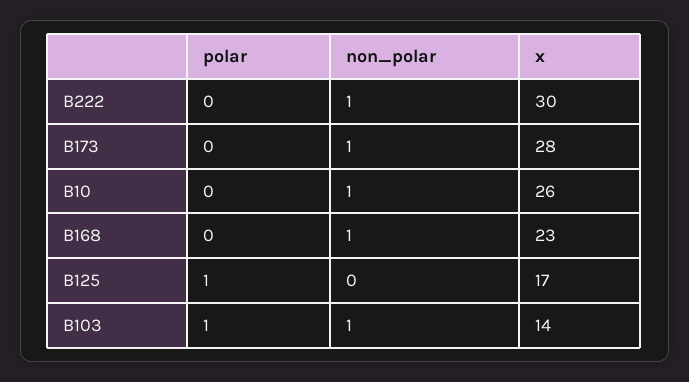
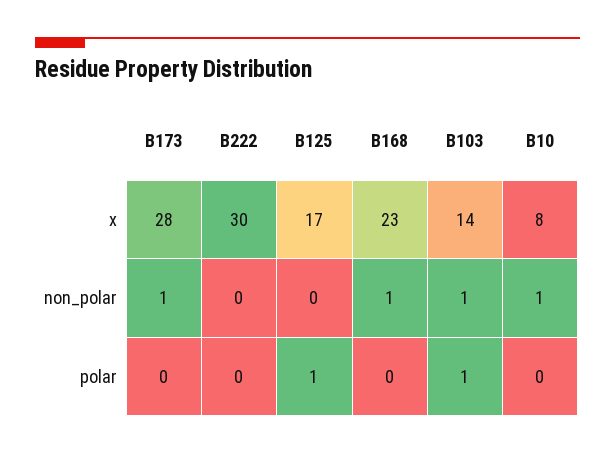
  {
    "polar": {
      "B222": 0,
      "B173": 0,
      "B10": 0,
      "B168": 0,
      "B125": 1,
      "B103": 1
    },
    "non_polar": {
-     "B222": 1,
+     "B222": 0,
      "B173": 1,
      "B10": 1,
      "B168": 1,
      "B125": 0,
      "B103": 1
    },
    "x": {
      "B222": 30,
      "B173": 28,
-     "B10": 26,
+     "B10": 8,
      "B168": 23,
      "B125": 17,
      "B103": 14
    }
  }

